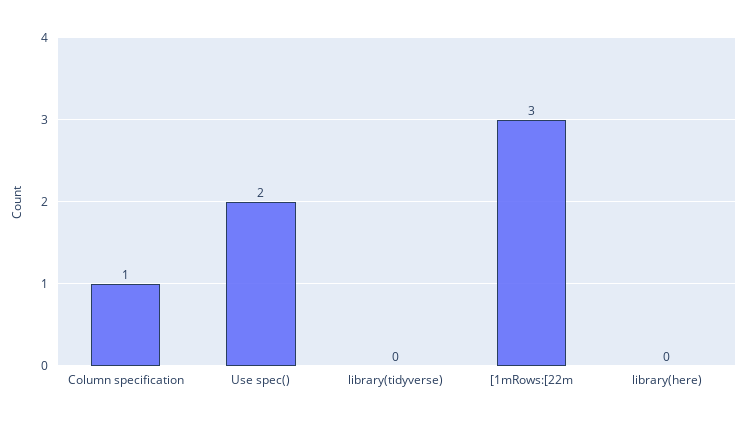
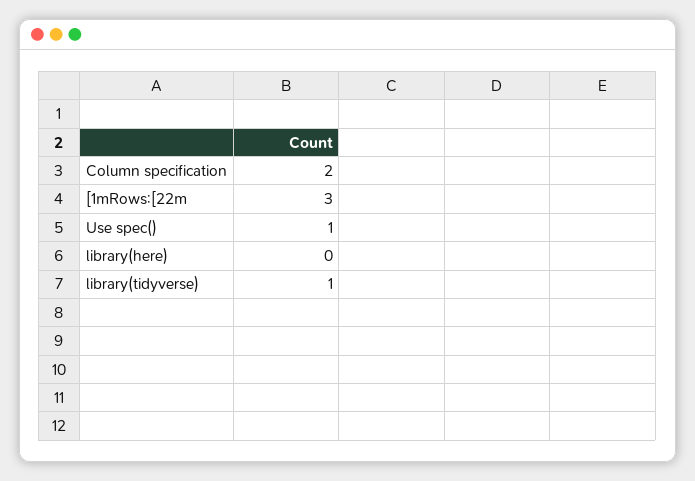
  {
-   "Column specification": 1,
+   "Column specification": 2,
-   "Use spec()": 2,
+   "Use spec()": 1,
-   "library(tidyverse)": 0,
+   "library(tidyverse)": 1,
    "[1mRows:[22m": 3,
    "library(here)": 0
  }

